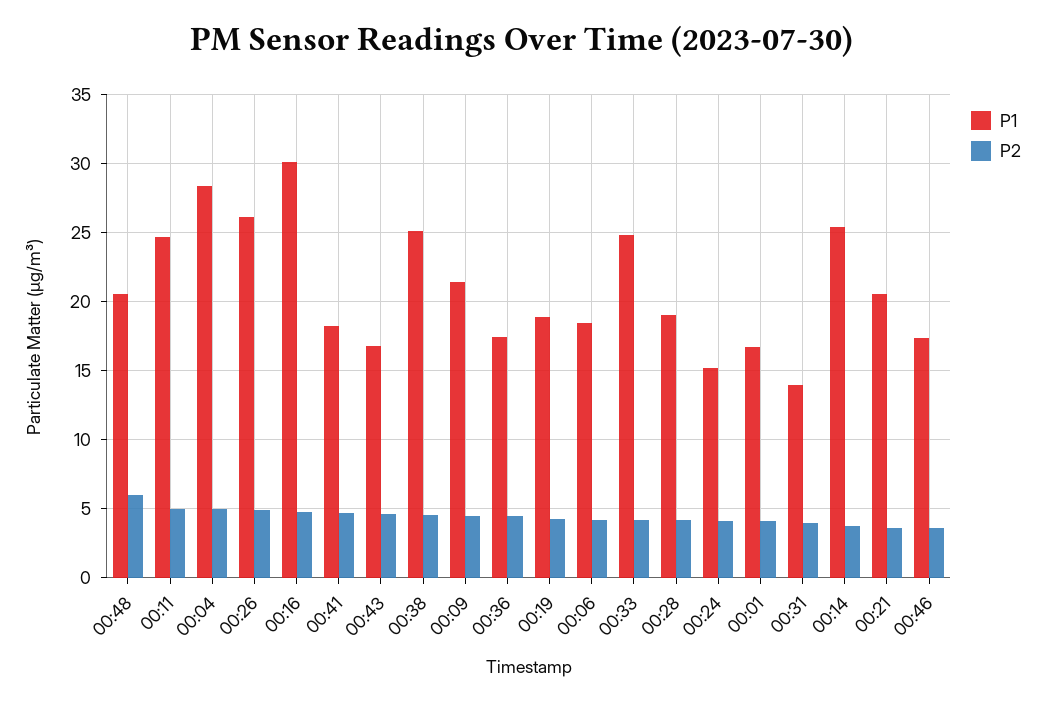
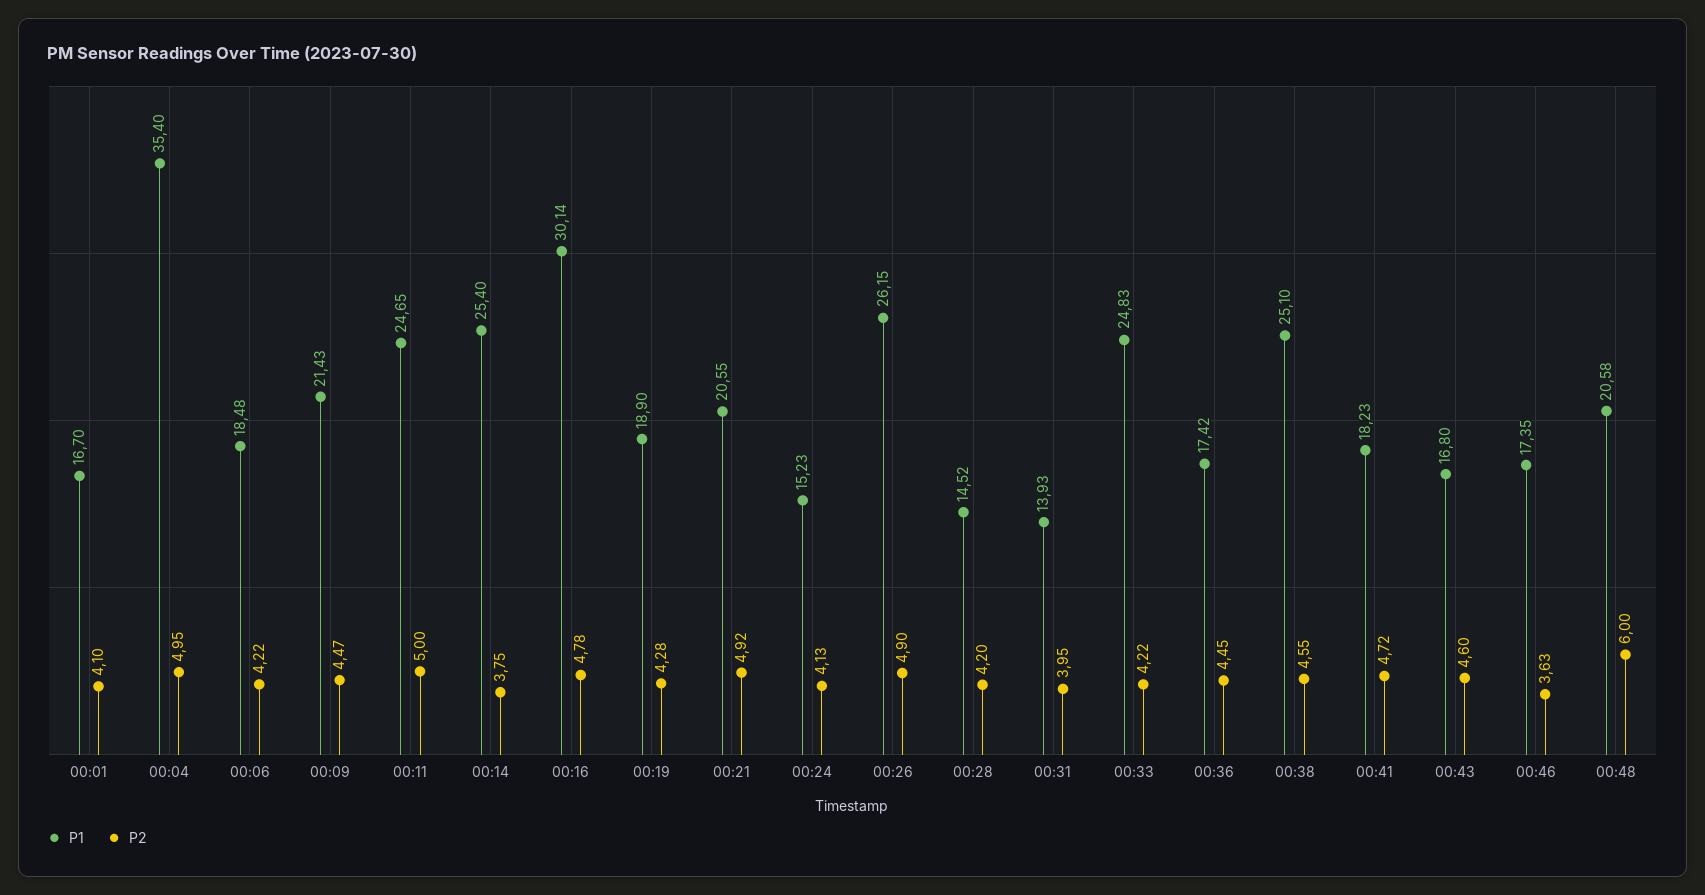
  {
    "P1": {
      "00:48": 20.58,
      "00:11": 24.65,
-     "00:04": 28.5,
+     "00:04": 35.4,
      "00:26": 26.15,
      "00:16": 30.14,
      "00:41": 18.23,
      "00:43": 16.8,
      "00:38": 25.1,
      "00:09": 21.43,
      "00:36": 17.42,
      "00:19": 18.9,
      "00:06": 18.48,
      "00:33": 24.83,
-     "00:28": 19,
+     "00:28": 14.52,
      "00:24": 15.23,
      "00:01": 16.7,
      "00:31": 13.93,
      "00:14": 25.4,
      "00:21": 20.55,
      "00:46": 17.35
    },
    "P2": {
      "00:48": 6,
      "00:11": 5,
      "00:04": 4.95,
      "00:26": 4.9,
      "00:16": 4.78,
      "00:41": 4.72,
      "00:43": 4.6,
      "00:38": 4.55,
      "00:09": 4.47,
      "00:36": 4.45,
      "00:19": 4.28,
      "00:06": 4.22,
      "00:33": 4.22,
      "00:28": 4.2,
      "00:24": 4.13,
      "00:01": 4.1,
      "00:31": 3.95,
      "00:14": 3.75,
-     "00:21": 3.5,
+     "00:21": 4.92,
      "00:46": 3.63
    }
  }

